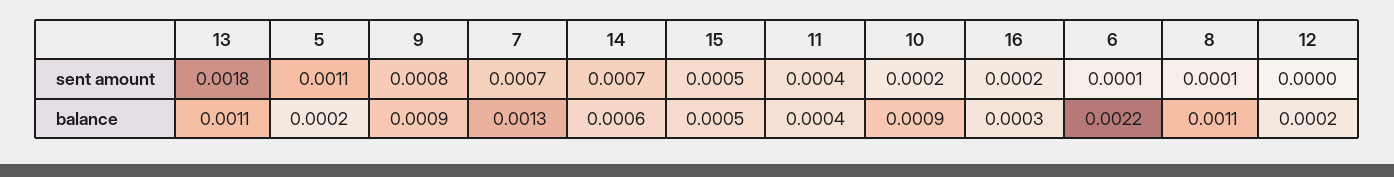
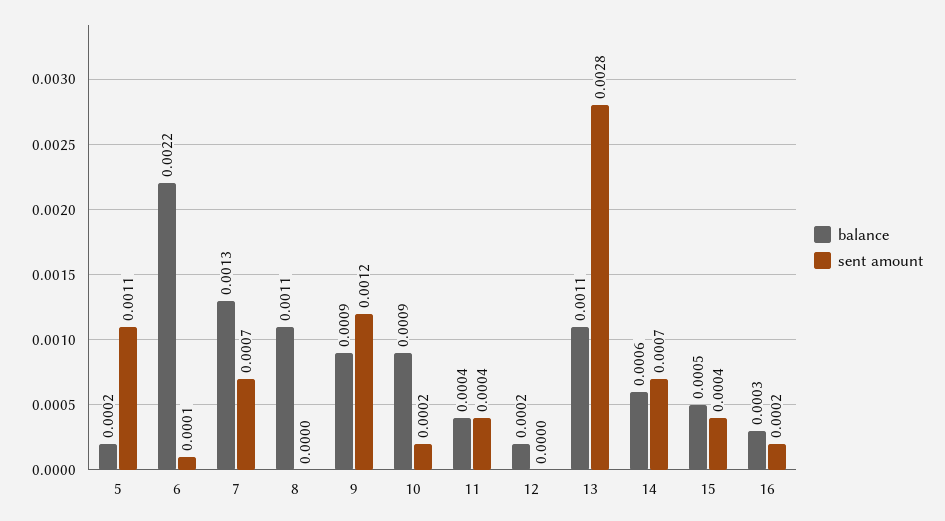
  {
    "sent amount": {
-     "13": 0.0018,
+     "13": 0.0028,
      "5": 0.0011,
-     "9": 0.0008,
+     "9": 0.0012,
      "7": 0.0007,
      "14": 0.0007,
-     "15": 0.0005,
+     "15": 0.0004,
      "11": 0.0004,
      "10": 0.0002,
      "16": 0.0002,
      "6": 0.0001,
-     "8": 0.0001,
+     "8": 0,
      "12": 0
    },
    "balance": {
      "13": 0.0011,
      "5": 0.0002,
      "9": 0.0009,
      "7": 0.0013,
      "14": 0.0006,
      "15": 0.0005,
      "11": 0.0004,
      "10": 0.0009,
      "16": 0.0003,
      "6": 0.0022,
      "8": 0.0011,
      "12": 0.0002
    }
  }

